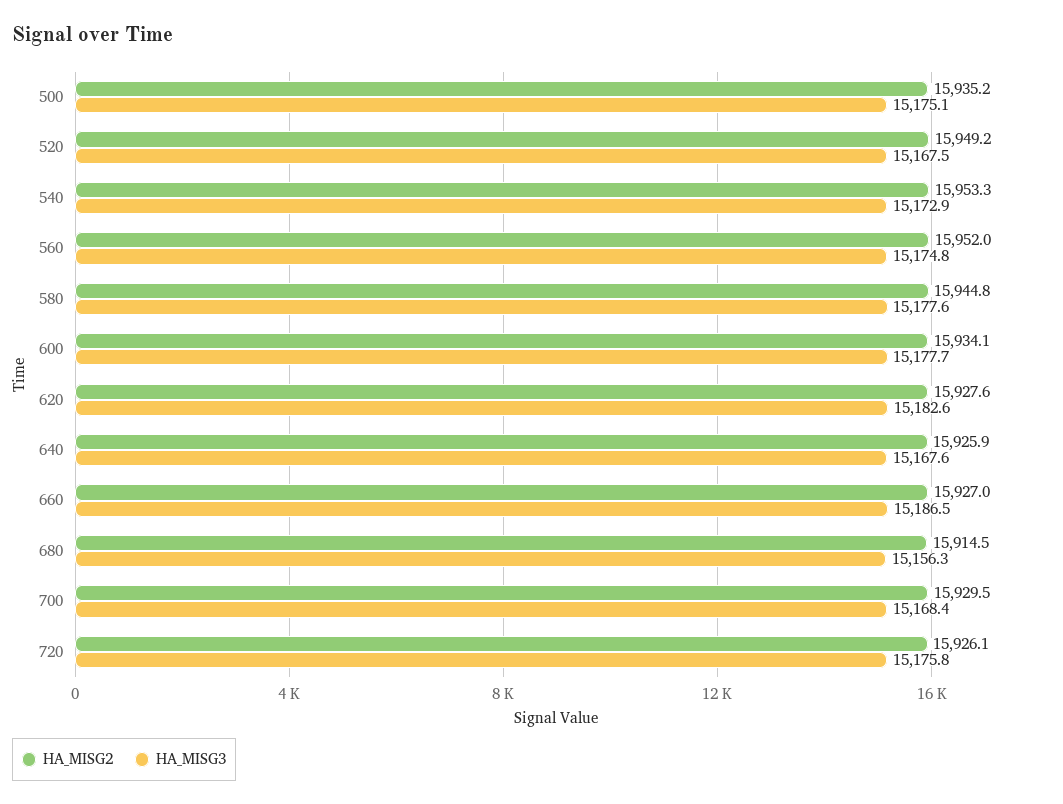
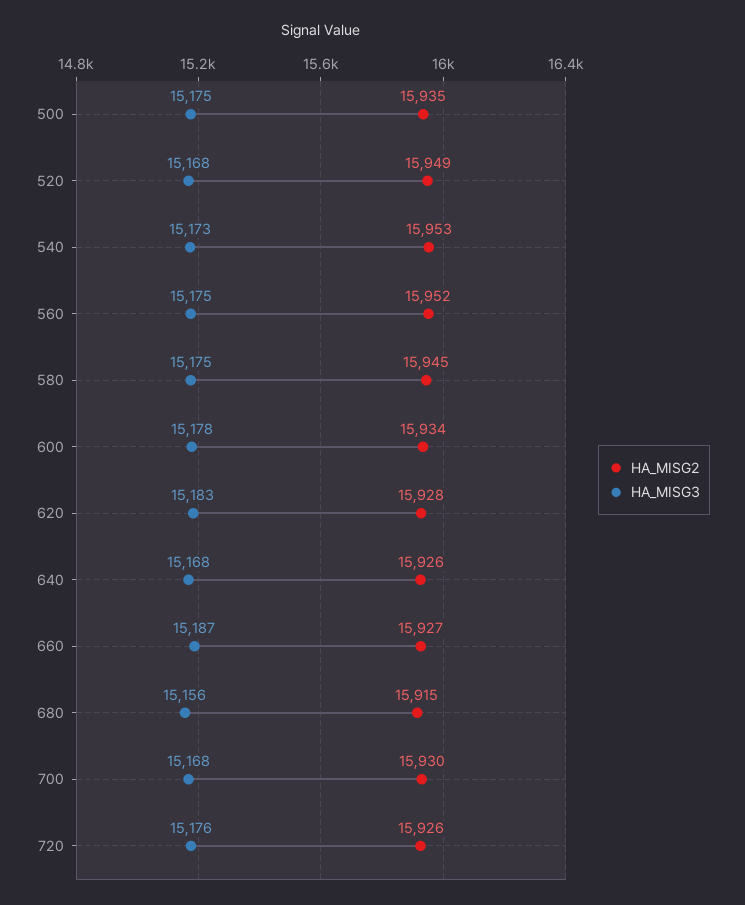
  {
    "HA_MISG2": {
      "500": 15935.2,
      "520": 15949.2,
      "540": 15953.3,
      "560": 15952,
      "580": 15944.8,
      "600": 15934.1,
      "620": 15927.6,
      "640": 15925.9,
      "660": 15927,
      "680": 15914.5,
      "700": 15929.5,
      "720": 15926.1
    },
    "HA_MISG3": {
      "500": 15175.1,
      "520": 15167.5,
      "540": 15172.9,
      "560": 15174.8,
-     "580": 15177.6,
+     "580": 15175,
      "600": 15177.7,
      "620": 15182.6,
      "640": 15167.6,
      "660": 15186.5,
      "680": 15156.3,
      "700": 15168.4,
      "720": 15175.8
    }
  }

